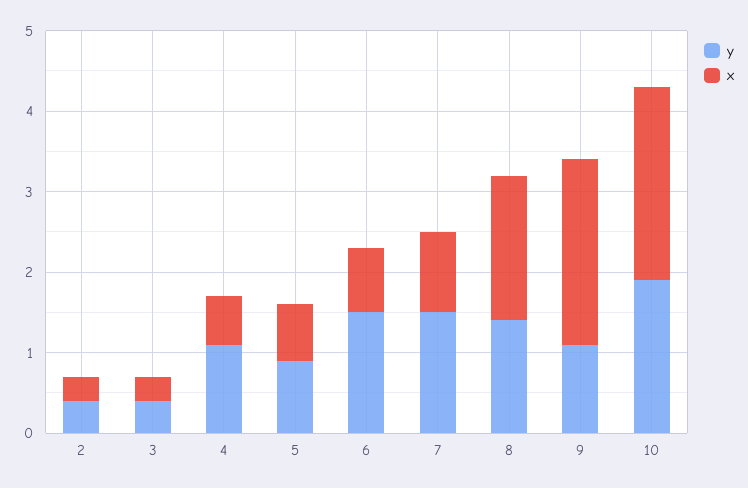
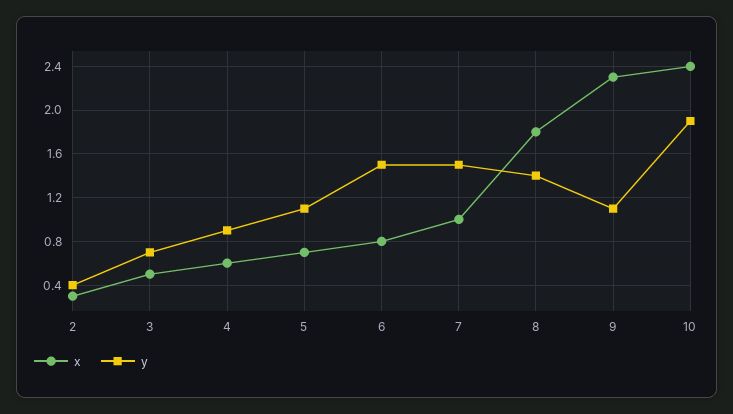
  {
    "y": {
      "2": 0.4,
-     "3": 0.4,
+     "3": 0.7,
-     "4": 1.1,
+     "4": 0.9,
-     "5": 0.9,
+     "5": 1.1,
      "6": 1.5,
      "7": 1.5,
      "8": 1.4,
      "9": 1.1,
      "10": 1.9
    },
    "x": {
      "2": 0.3,
-     "3": 0.3,
+     "3": 0.5,
      "4": 0.6,
      "5": 0.7,
      "6": 0.8,
      "7": 1,
      "8": 1.8,
      "9": 2.3,
      "10": 2.4
    }
  }

